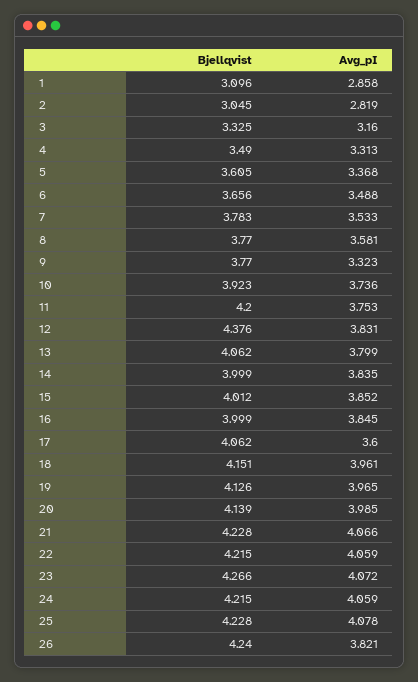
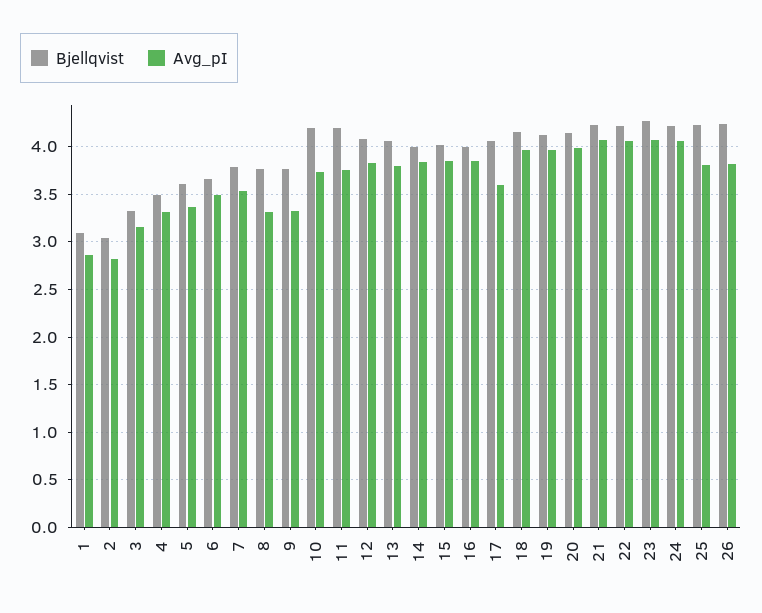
  {
    "Bjellqvist": {
      "1": 3.096,
      "2": 3.045,
      "3": 3.325,
      "4": 3.49,
      "5": 3.605,
      "6": 3.656,
      "7": 3.783,
      "8": 3.77,
      "9": 3.77,
-     "10": 3.923,
+     "10": 4.2,
      "11": 4.2,
-     "12": 4.376,
+     "12": 4.1,
      "13": 4.062,
      "14": 3.999,
      "15": 4.012,
      "16": 3.999,
      "17": 4.062,
      "18": 4.151,
      "19": 4.126,
      "20": 4.139,
      "21": 4.228,
      "22": 4.215,
      "23": 4.266,
      "24": 4.215,
      "25": 4.228,
      "26": 4.24
    },
    "Avg_pI": {
      "1": 2.858,
      "2": 2.819,
      "3": 3.16,
      "4": 3.313,
      "5": 3.368,
      "6": 3.488,
      "7": 3.533,
-     "8": 3.581,
+     "8": 3.3,
      "9": 3.323,
      "10": 3.736,
      "11": 3.753,
      "12": 3.831,
      "13": 3.799,
      "14": 3.835,
      "15": 3.852,
      "16": 3.845,
      "17": 3.6,
      "18": 3.961,
      "19": 3.965,
      "20": 3.985,
      "21": 4.066,
      "22": 4.059,
      "23": 4.072,
      "24": 4.059,
-     "25": 4.078,
+     "25": 3.8,
      "26": 3.821
    }
  }

